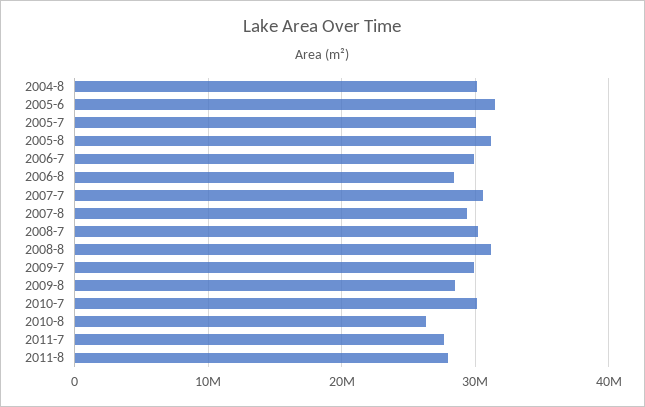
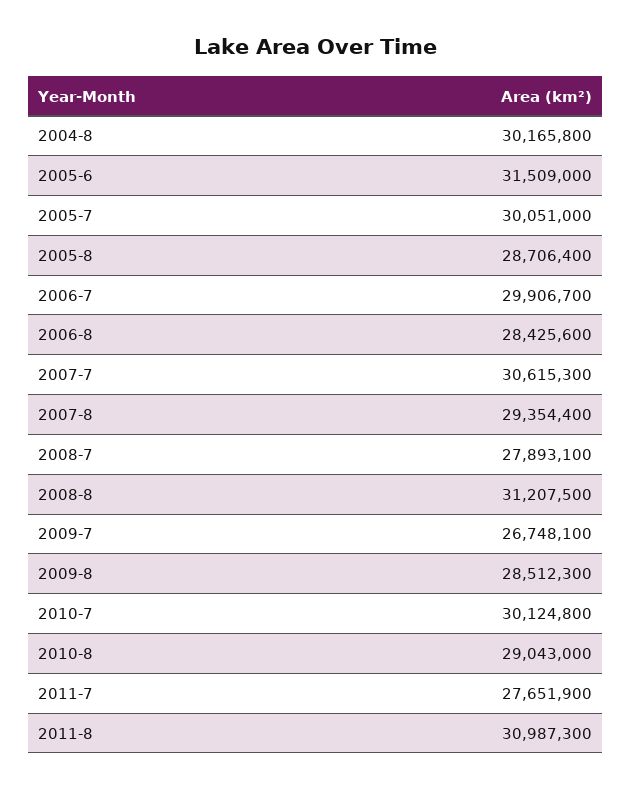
  {
    "2004-8": 30165800,
    "2005-6": 31509000,
    "2005-7": 30051000,
-   "2005-8": 31000000,
+   "2005-8": 28706400,
    "2006-7": 29906700,
    "2006-8": 28425600,
    "2007-7": 30615300,
    "2007-8": 29354400,
-   "2008-7": 30000000,
+   "2008-7": 27893100,
    "2008-8": 31207500,
-   "2009-7": 30000000,
+   "2009-7": 26748100,
    "2009-8": 28512300,
    "2010-7": 30124800,
-   "2010-8": 26000000,
+   "2010-8": 29043000,
    "2011-7": 27651900,
-   "2011-8": 28000000
+   "2011-8": 30987300
  }

